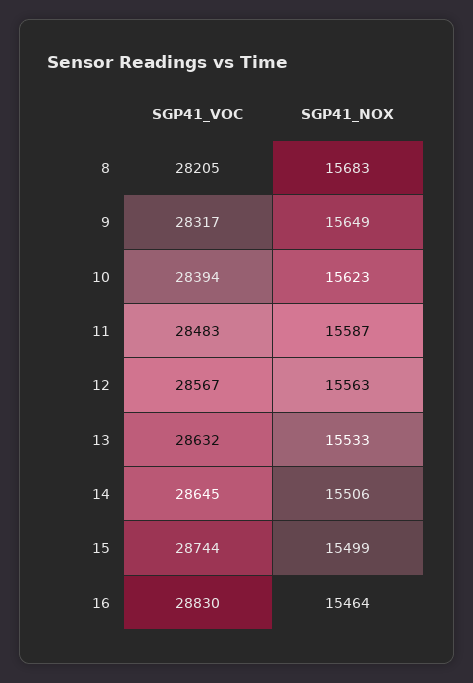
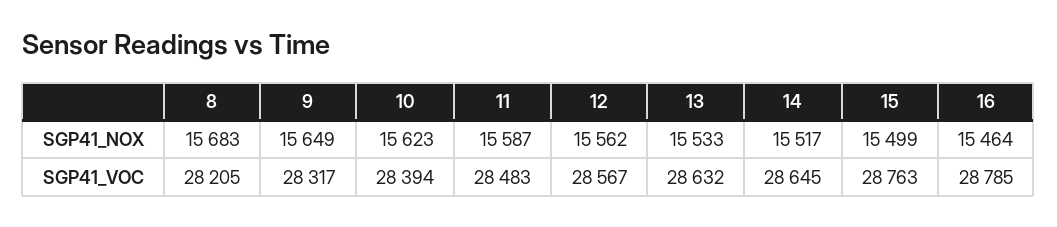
  {
    "SGP41_VOC": {
      "8": 28205,
      "9": 28317,
      "10": 28394,
      "11": 28483,
      "12": 28567,
      "13": 28632,
      "14": 28645,
-     "15": 28744,
+     "15": 28763,
-     "16": 28830
+     "16": 28785
    },
    "SGP41_NOX": {
      "8": 15683,
      "9": 15649,
      "10": 15623,
      "11": 15587,
-     "12": 15563,
+     "12": 15562,
      "13": 15533,
-     "14": 15506,
+     "14": 15517,
      "15": 15499,
      "16": 15464
    }
  }

